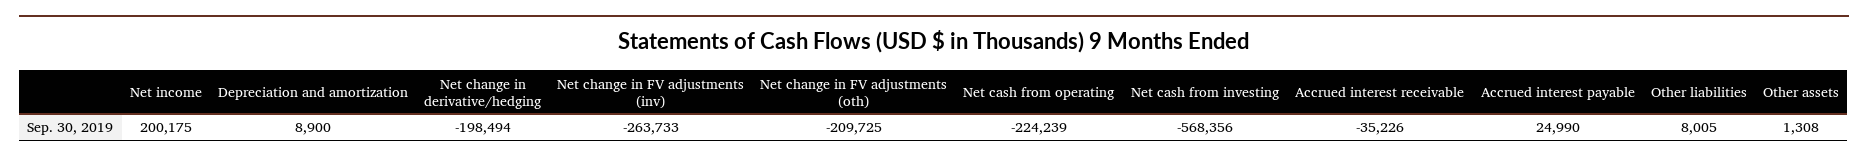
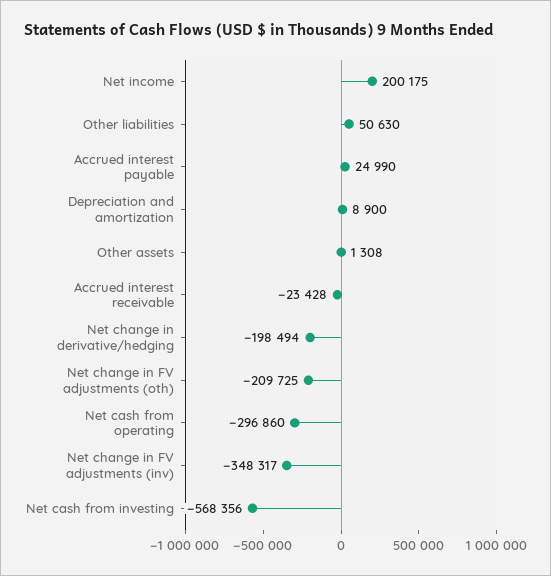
  {
    "Net income": 200175,
    "Depreciation and amortization": 8900,
    "Net change in derivative/hedging": -198494,
-   "Net change in FV adjustments (inv)": -263733,
+   "Net change in FV adjustments (inv)": -348317,
    "Net change in FV adjustments (oth)": -209725,
-   "Net cash from operating": -224239,
+   "Net cash from operating": -296860,
    "Net cash from investing": -568356,
-   "Accrued interest receivable": -35226,
+   "Accrued interest receivable": -23428,
    "Accrued interest payable": 24990,
-   "Other liabilities": 8005,
+   "Other liabilities": 50630,
    "Other assets": 1308
  }

